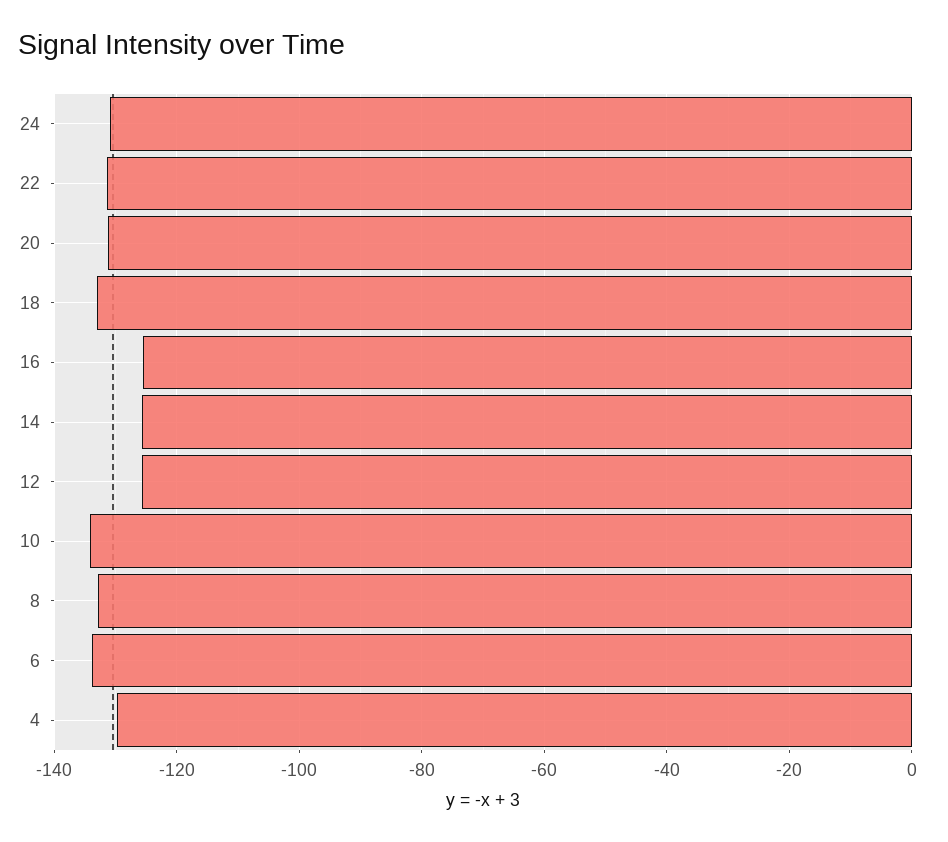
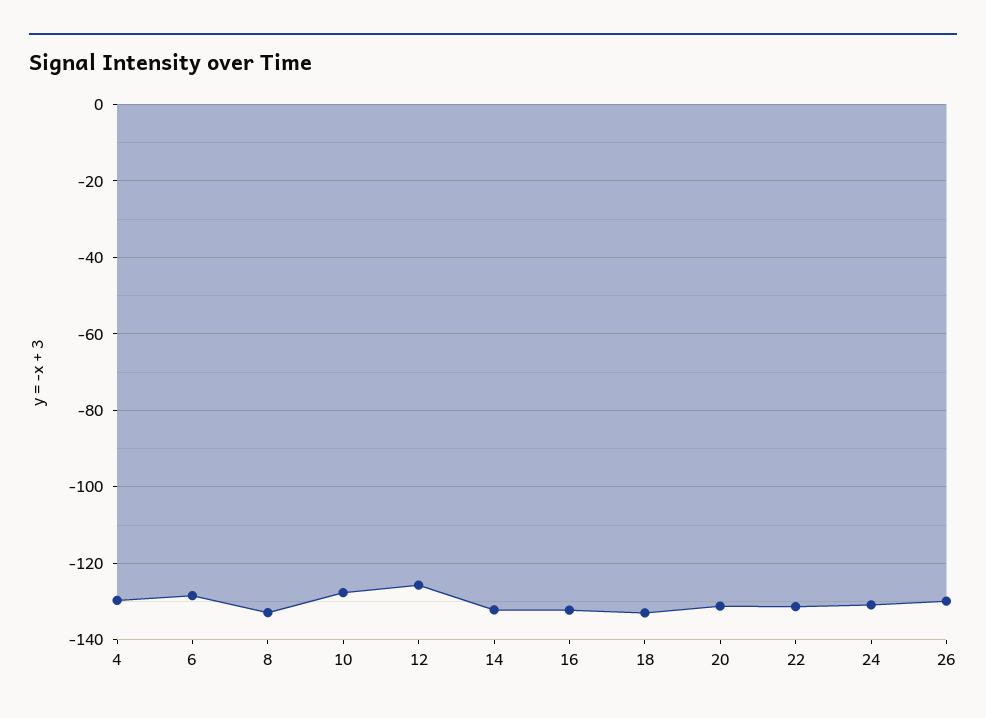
  {
    "24": -130,
    "22": -132,
    "20": -132,
    "18": -132,
-   "16": -126,
+   "16": -132,
-   "14": -126,
+   "14": -132,
    "12": -126,
-   "10": -134,
+   "10": -128,
    "8": -132,
-   "6": -134,
+   "6": -128,
-   "4": -130
+   "4": -130,
+   "26": -130
  }

